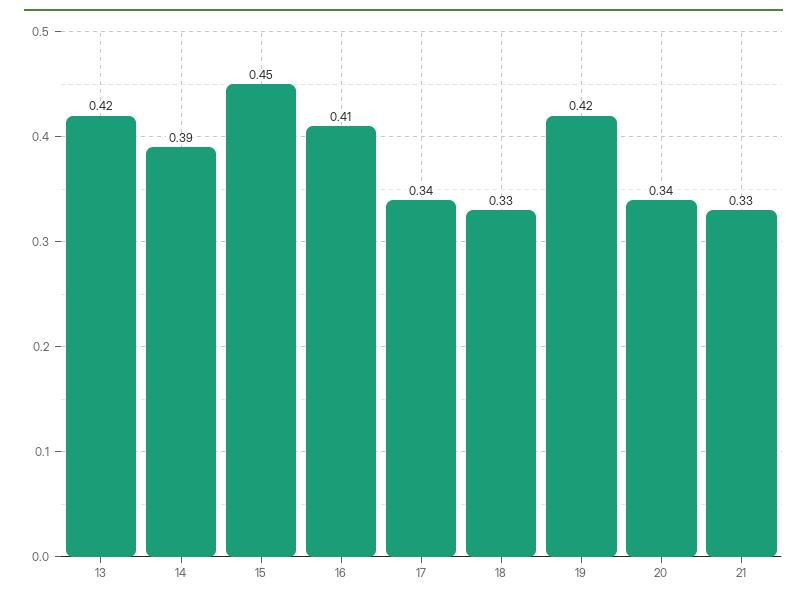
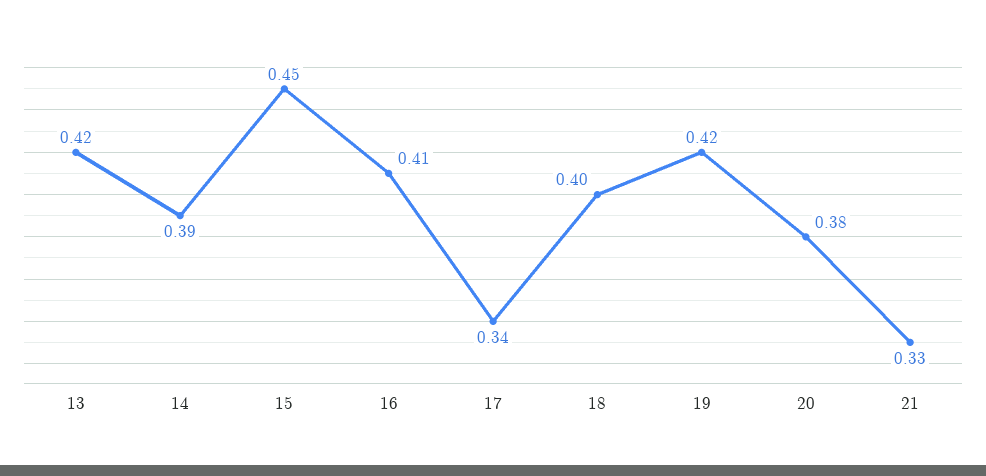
  {
    "13": 0.42,
    "14": 0.39,
    "15": 0.45,
    "16": 0.41,
    "17": 0.34,
-   "18": 0.33,
+   "18": 0.4,
    "19": 0.42,
-   "20": 0.34,
+   "20": 0.38,
    "21": 0.33
  }

